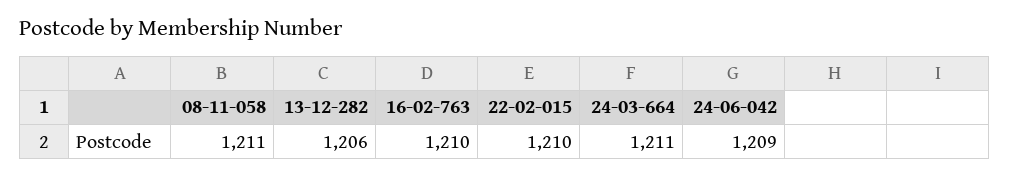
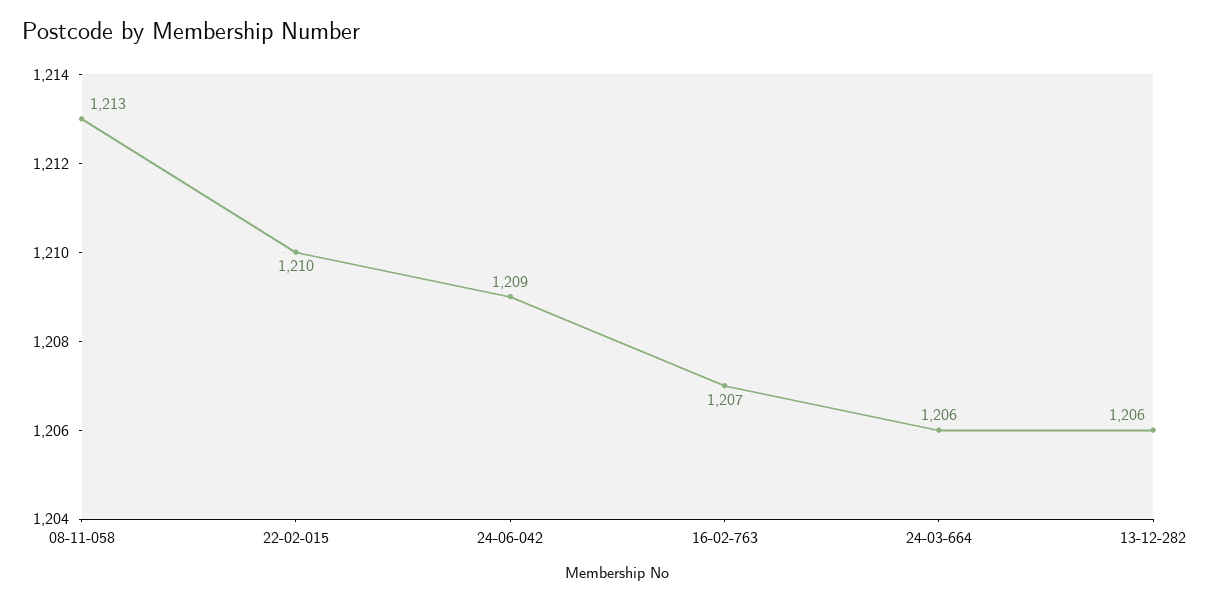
  {
-   "08-11-058": 1211,
+   "08-11-058": 1213,
    "13-12-282": 1206,
-   "16-02-763": 1210,
+   "16-02-763": 1207,
    "22-02-015": 1210,
-   "24-03-664": 1211,
+   "24-03-664": 1206,
    "24-06-042": 1209
  }

